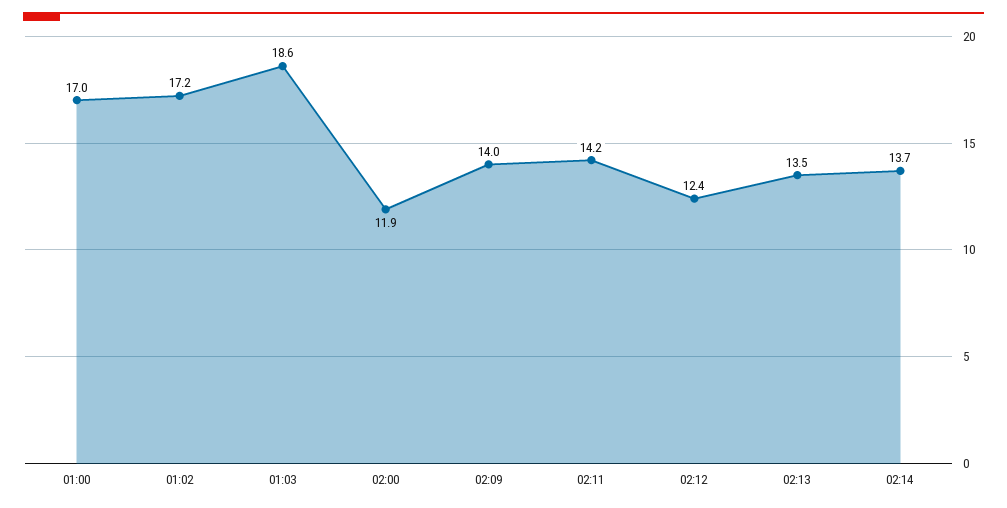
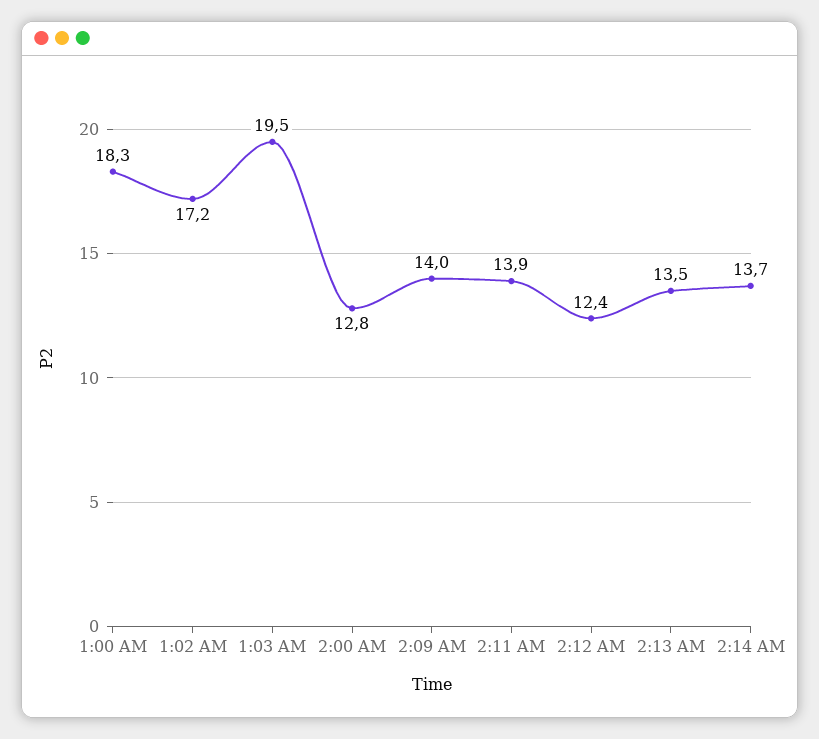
  {
-   "01:00": 17,
+   "01:00": 18.3,
    "01:02": 17.2,
-   "01:03": 18.6,
+   "01:03": 19.5,
-   "02:00": 11.9,
+   "02:00": 12.8,
    "02:09": 14,
-   "02:11": 14.2,
+   "02:11": 13.9,
    "02:12": 12.4,
    "02:13": 13.5,
    "02:14": 13.7
  }

